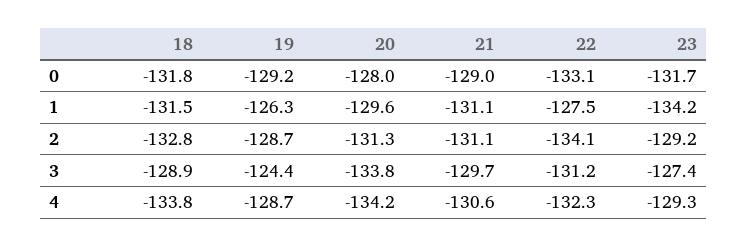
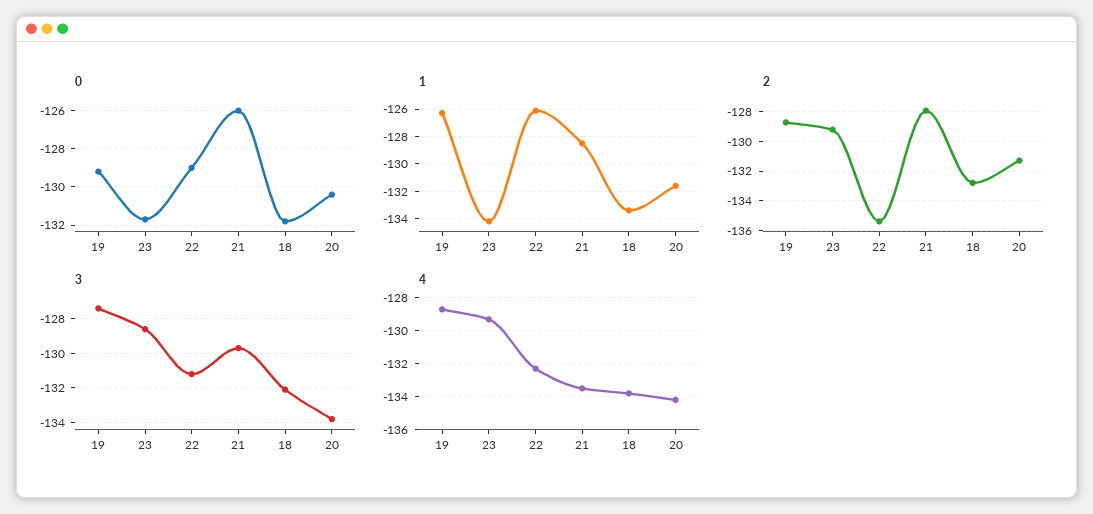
  {
    "0": {
      "18": -131.8,
      "19": -129.2,
-     "20": -128,
+     "20": -130.5,
-     "21": -129,
+     "21": -126,
-     "22": -133.1,
+     "22": -129,
      "23": -131.7
    },
    "1": {
-     "18": -131.5,
+     "18": -133.5,
      "19": -126.3,
-     "20": -129.6,
+     "20": -131.5,
-     "21": -131.1,
+     "21": -128.5,
-     "22": -127.5,
+     "22": -126,
      "23": -134.2
    },
    "2": {
      "18": -132.8,
      "19": -128.7,
      "20": -131.3,
-     "21": -131.1,
+     "21": -128,
-     "22": -134.1,
+     "22": -135.5,
      "23": -129.2
    },
    "3": {
-     "18": -128.9,
+     "18": -132,
-     "19": -124.4,
+     "19": -127.5,
      "20": -133.8,
      "21": -129.7,
      "22": -131.2,
-     "23": -127.4
+     "23": -128.5
    },
    "4": {
      "18": -133.8,
      "19": -128.7,
      "20": -134.2,
-     "21": -130.6,
+     "21": -133.5,
      "22": -132.3,
      "23": -129.3
    }
  }

